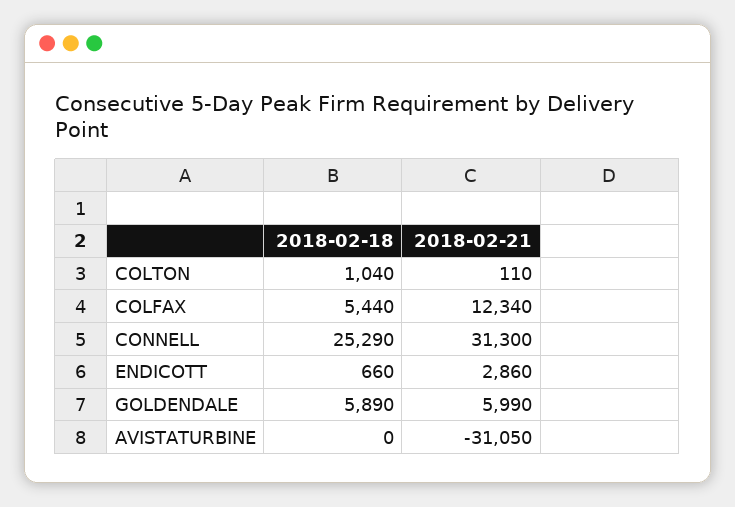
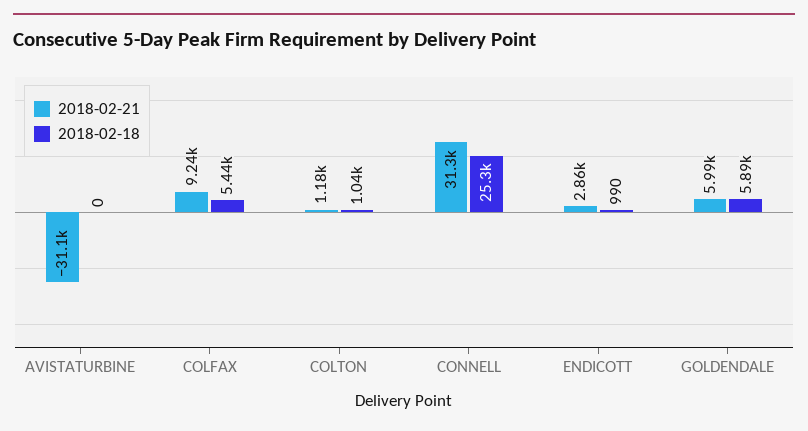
  {
    "2018-02-18": {
      "COLTON": 1040,
      "COLFAX": 5440,
      "CONNELL": 25290,
-     "ENDICOTT": 660,
+     "ENDICOTT": 990,
      "GOLDENDALE": 5890,
      "AVISTATURBINE": 0
    },
    "2018-02-21": {
-     "COLTON": 110,
+     "COLTON": 1180,
-     "COLFAX": 12340,
+     "COLFAX": 9240,
      "CONNELL": 31300,
      "ENDICOTT": 2860,
      "GOLDENDALE": 5990,
      "AVISTATURBINE": -31050
    }
  }

